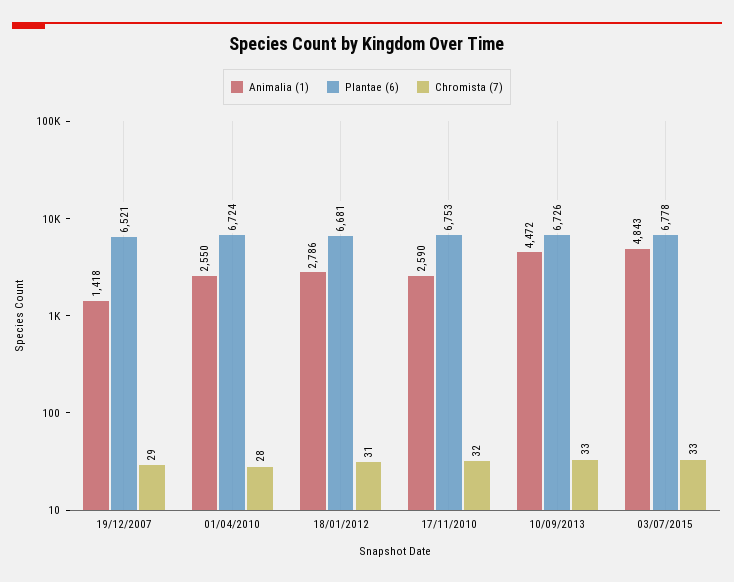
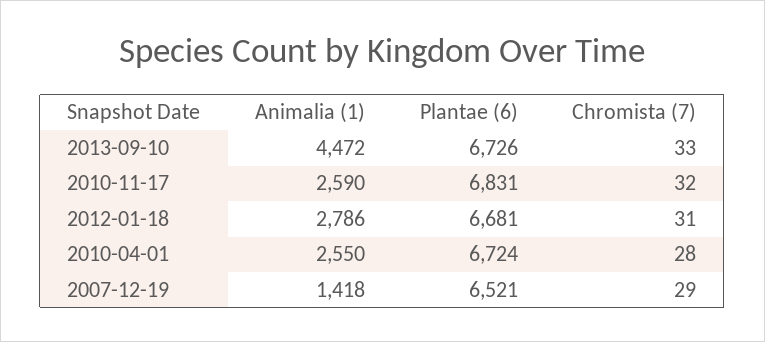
  {
    "Animalia (1)": {
      "19/12/2007": 1418,
      "01/04/2010": 2550,
      "18/01/2012": 2786,
      "17/11/2010": 2590,
-     "10/09/2013": 4472,
+     "10/09/2013": 4472
-     "03/07/2015": 4843
    },
    "Plantae (6)": {
      "19/12/2007": 6521,
      "01/04/2010": 6724,
      "18/01/2012": 6681,
-     "17/11/2010": 6753,
+     "17/11/2010": 6831,
-     "10/09/2013": 6726,
+     "10/09/2013": 6726
-     "03/07/2015": 6778
    },
    "Chromista (7)": {
      "19/12/2007": 29,
      "01/04/2010": 28,
      "18/01/2012": 31,
      "17/11/2010": 32,
-     "10/09/2013": 33,
+     "10/09/2013": 33
-     "03/07/2015": 33
    }
  }

